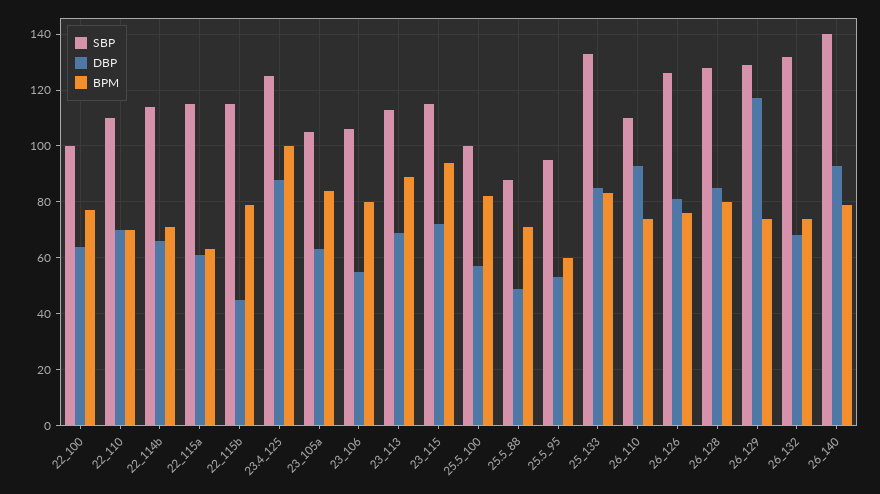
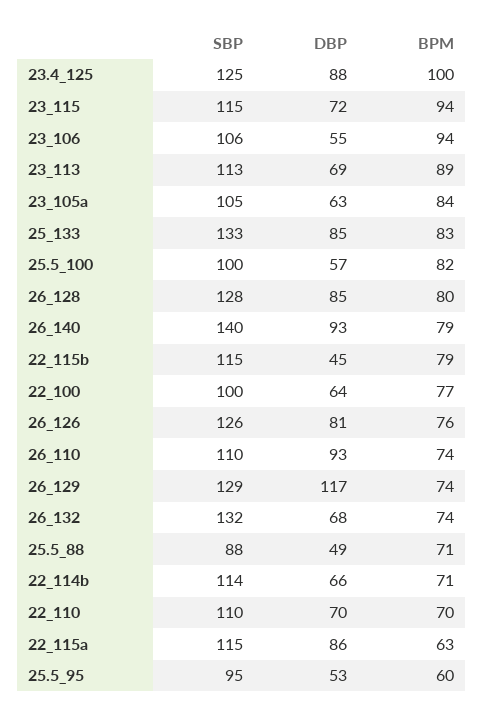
  {
    "SBP": {
      "22_100": 100,
      "22_110": 110,
      "22_114b": 114,
      "22_115a": 115,
      "22_115b": 115,
      "23.4_125": 125,
      "23_105a": 105,
      "23_106": 106,
      "23_113": 113,
      "23_115": 115,
      "25.5_100": 100,
      "25.5_88": 88,
      "25.5_95": 95,
      "25_133": 133,
      "26_110": 110,
      "26_126": 126,
      "26_128": 128,
      "26_129": 129,
      "26_132": 132,
      "26_140": 140
    },
    "DBP": {
      "22_100": 64,
      "22_110": 70,
      "22_114b": 66,
-     "22_115a": 60,
+     "22_115a": 86,
      "22_115b": 45,
      "23.4_125": 88,
      "23_105a": 63,
      "23_106": 55,
      "23_113": 69,
      "23_115": 72,
      "25.5_100": 57,
      "25.5_88": 49,
      "25.5_95": 53,
      "25_133": 85,
      "26_110": 93,
      "26_126": 81,
      "26_128": 85,
      "26_129": 117,
      "26_132": 68,
      "26_140": 93
    },
    "BPM": {
      "22_100": 77,
      "22_110": 70,
      "22_114b": 71,
      "22_115a": 63,
      "22_115b": 79,
      "23.4_125": 100,
      "23_105a": 84,
-     "23_106": 80,
+     "23_106": 94,
      "23_113": 89,
      "23_115": 94,
      "25.5_100": 82,
      "25.5_88": 71,
      "25.5_95": 60,
      "25_133": 83,
      "26_110": 74,
      "26_126": 76,
      "26_128": 80,
      "26_129": 74,
      "26_132": 74,
      "26_140": 79
    }
  }

